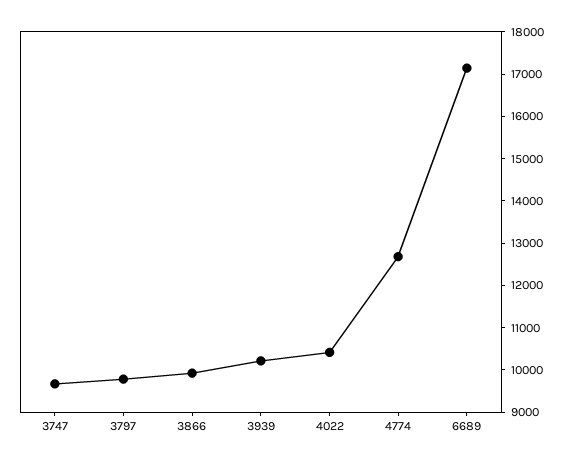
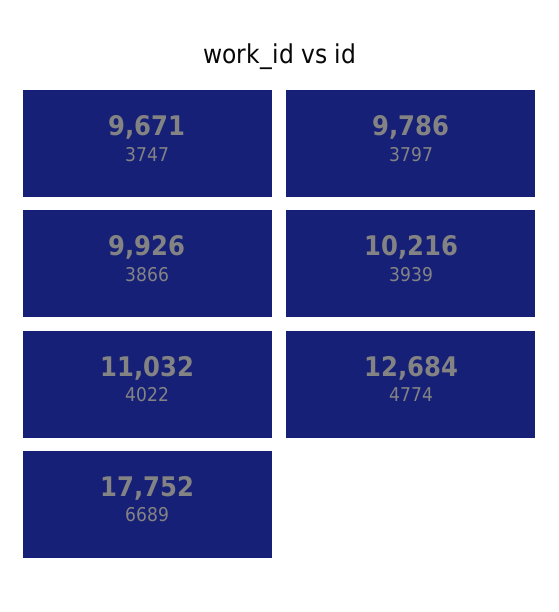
  {
    "3747": 9671,
    "3797": 9786,
    "3866": 9926,
    "3939": 10216,
-   "4022": 10400,
+   "4022": 11032,
    "4774": 12684,
-   "6689": 17200
+   "6689": 17752
  }

